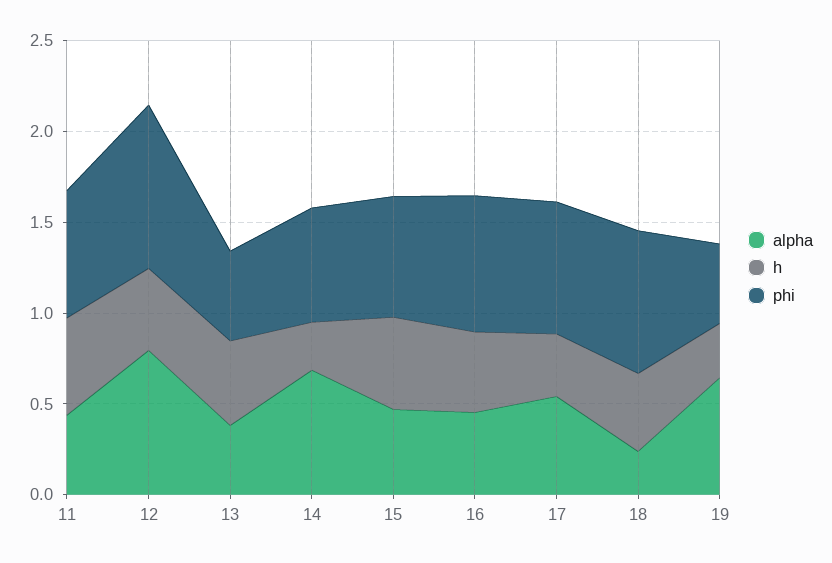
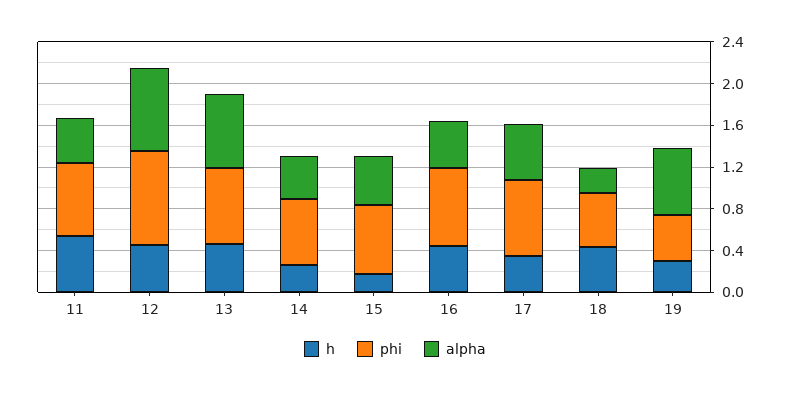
  {
    "alpha": {
      "11": 0.4,
      "12": 0.8,
-     "13": 0.4,
+     "13": 0.7,
-     "14": 0.7,
+     "14": 0.4,
      "15": 0.5,
      "16": 0.5,
      "17": 0.5,
      "18": 0.2,
      "19": 0.6
    },
    "h": {
      "11": 0.5,
      "12": 0.5,
      "13": 0.5,
      "14": 0.3,
-     "15": 0.5,
+     "15": 0.2,
      "16": 0.4,
      "17": 0.3,
      "18": 0.4,
      "19": 0.3
    },
    "phi": {
      "11": 0.7,
      "12": 0.9,
-     "13": 0.5,
+     "13": 0.7,
      "14": 0.6,
      "15": 0.7,
      "16": 0.7,
      "17": 0.7,
-     "18": 0.8,
+     "18": 0.5,
      "19": 0.4
    }
  }

